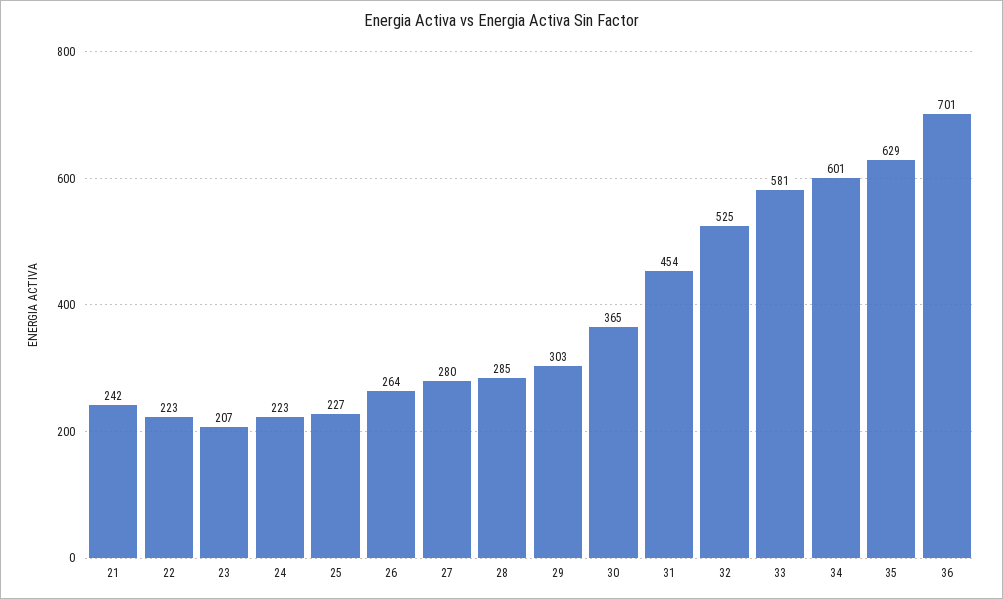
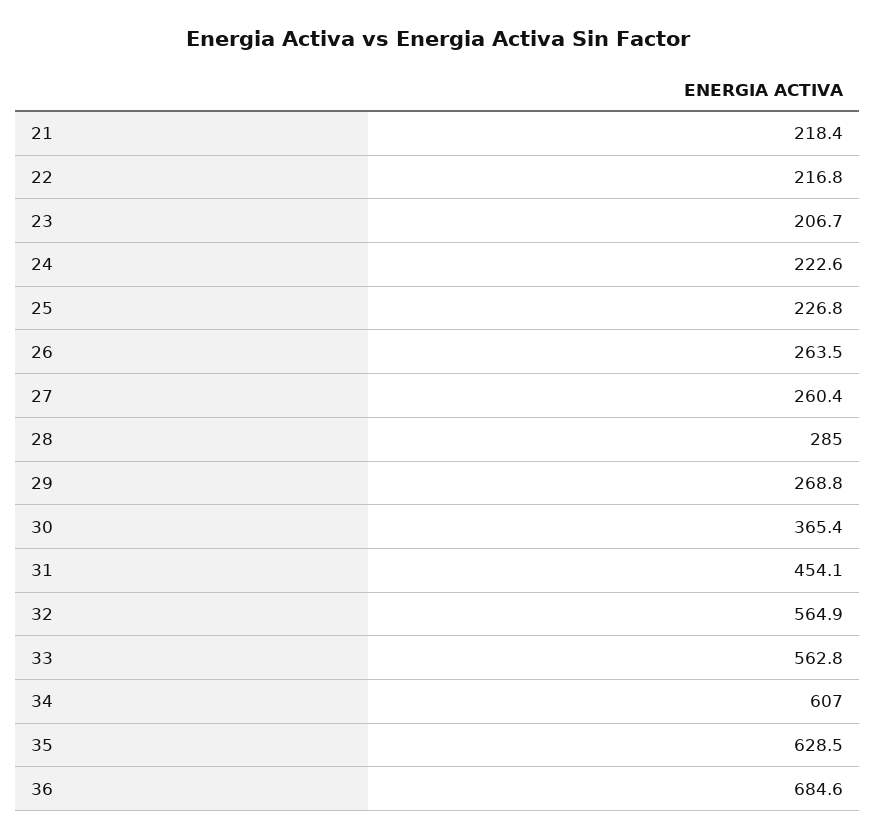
  {
-   "21": 242,
+   "21": 218.4,
-   "22": 223,
+   "22": 216.8,
    "23": 206.7,
    "24": 222.6,
    "25": 226.8,
    "26": 263.5,
-   "27": 280,
+   "27": 260.4,
    "28": 285,
-   "29": 303,
+   "29": 268.8,
    "30": 365.4,
    "31": 454.1,
-   "32": 525,
+   "32": 564.9,
-   "33": 581,
+   "33": 562.8,
-   "34": 601,
+   "34": 607,
    "35": 628.5,
-   "36": 701
+   "36": 684.6
  }

